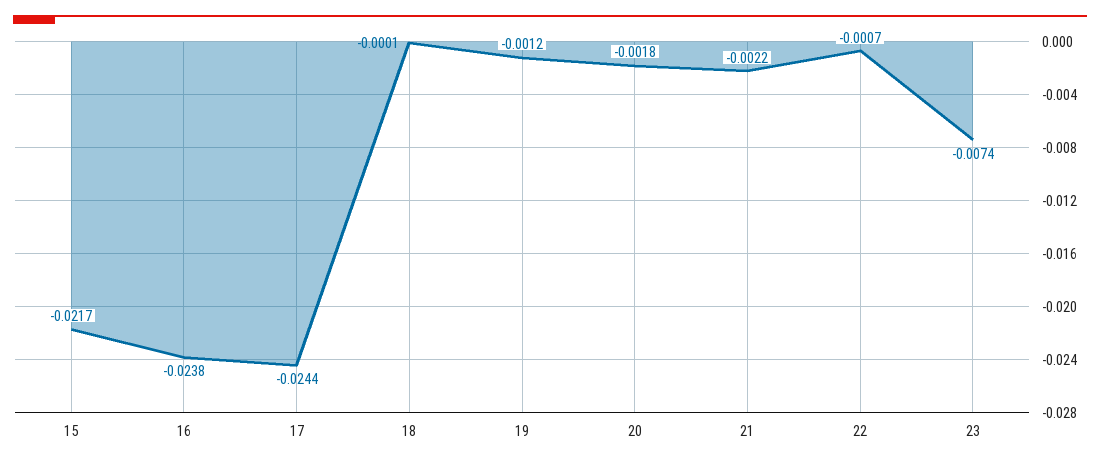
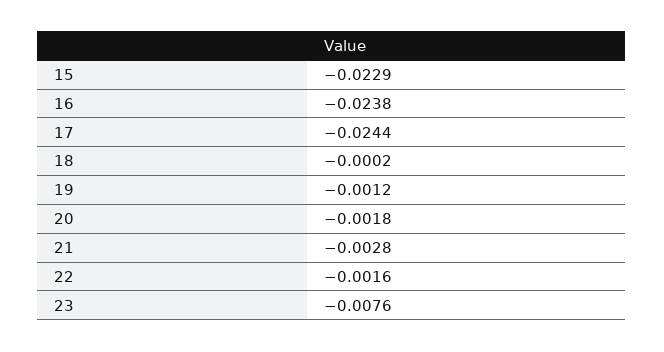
  {
-   "15": -0.0217,
+   "15": -0.0229,
    "16": -0.0238,
    "17": -0.0244,
-   "18": -0.0001,
+   "18": -0.0002,
    "19": -0.0012,
    "20": -0.0018,
-   "21": -0.0022,
+   "21": -0.0028,
-   "22": -0.0007,
+   "22": -0.0016,
-   "23": -0.0074
+   "23": -0.0076
  }

